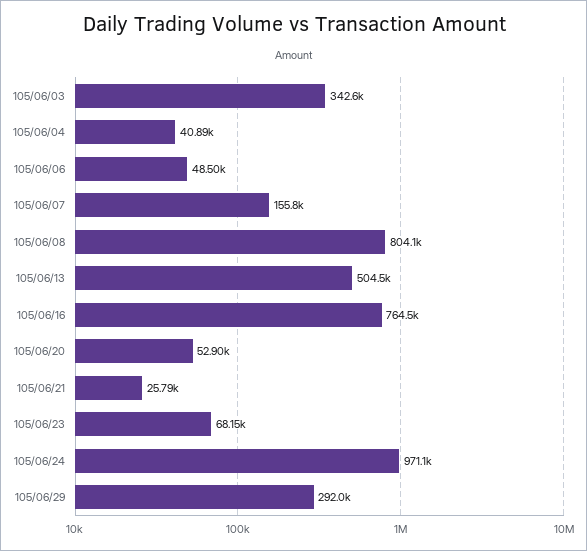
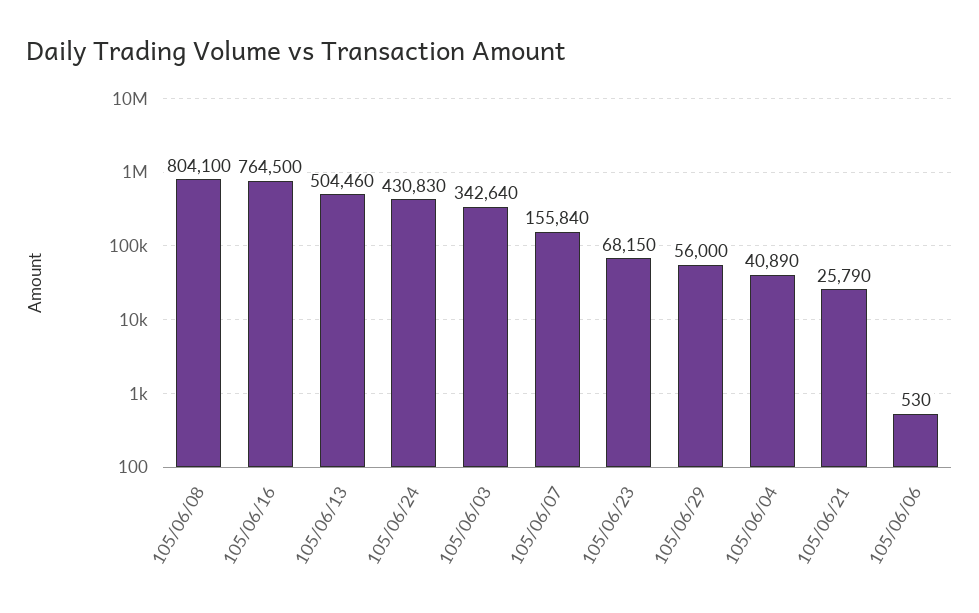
  {
    "105/06/03": 342640,
    "105/06/04": 40890,
-   "105/06/06": 48500,
+   "105/06/06": 530,
    "105/06/07": 155840,
    "105/06/08": 804100,
    "105/06/13": 504460,
    "105/06/16": 764500,
-   "105/06/20": 52900,
    "105/06/21": 25790,
    "105/06/23": 68150,
-   "105/06/24": 971100,
+   "105/06/24": 430830,
-   "105/06/29": 292000
+   "105/06/29": 56000
  }

